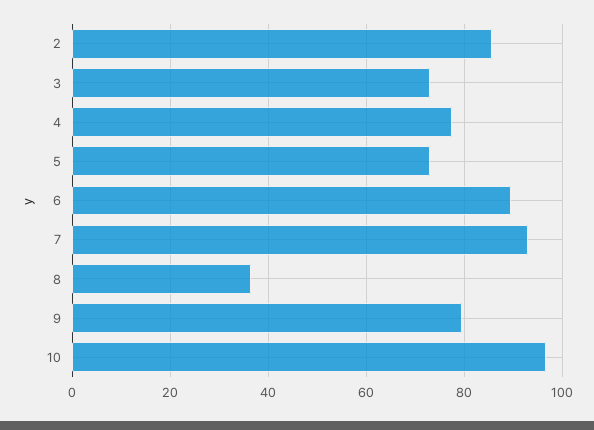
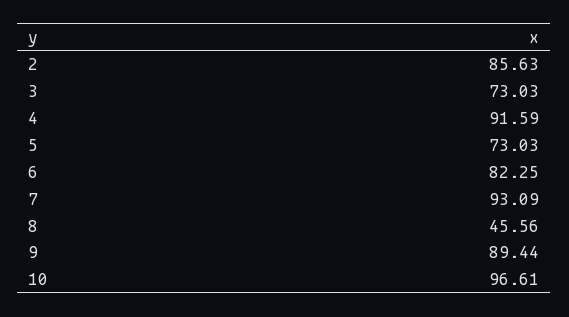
  {
    "2": 85.63,
    "3": 73.03,
-   "4": 78,
+   "4": 91.59,
    "5": 73.03,
-   "6": 90,
+   "6": 82.25,
    "7": 93.09,
-   "8": 36,
+   "8": 45.56,
-   "9": 80,
+   "9": 89.44,
    "10": 96.61
  }

